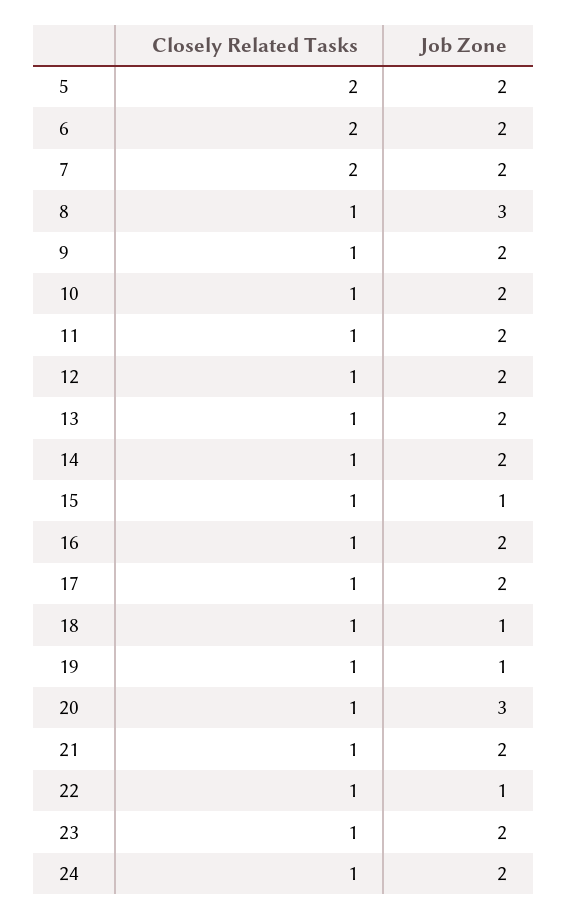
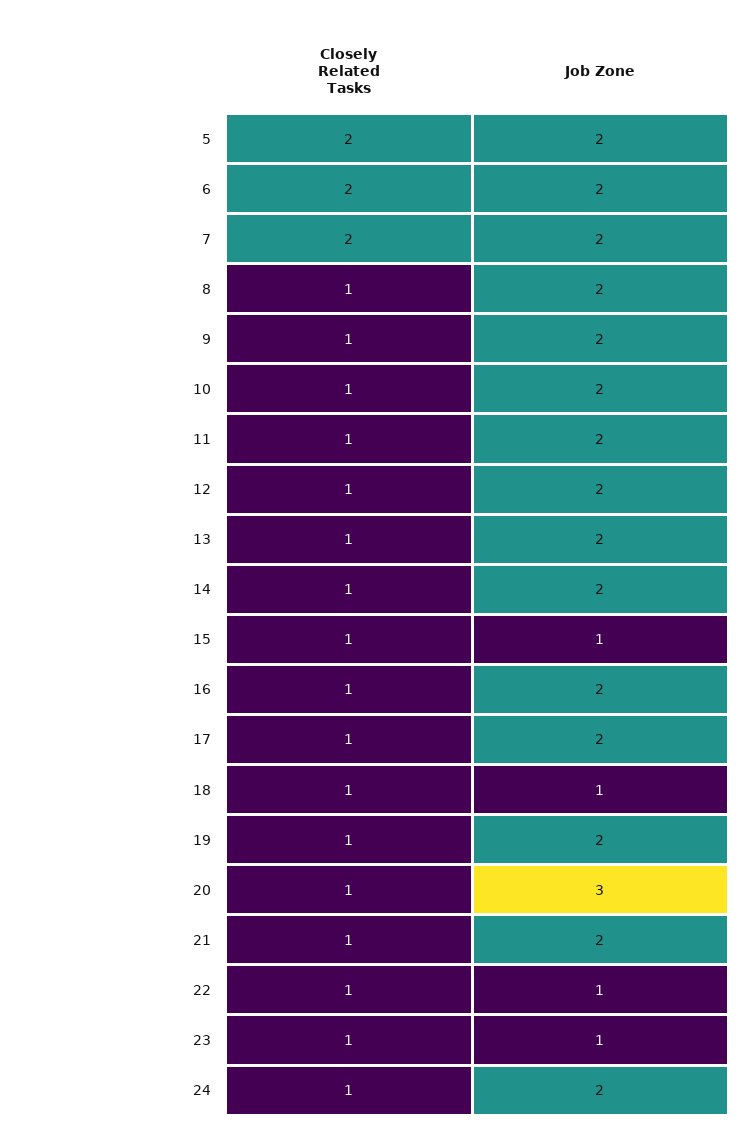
  {
    "Closely Related Tasks": {
      "5": 2,
      "6": 2,
      "7": 2,
      "8": 1,
      "9": 1,
      "10": 1,
      "11": 1,
      "12": 1,
      "13": 1,
      "14": 1,
      "15": 1,
      "16": 1,
      "17": 1,
      "18": 1,
      "19": 1,
      "20": 1,
      "21": 1,
      "22": 1,
      "23": 1,
      "24": 1
    },
    "Job Zone": {
      "5": 2,
      "6": 2,
      "7": 2,
-     "8": 3,
+     "8": 2,
      "9": 2,
      "10": 2,
      "11": 2,
      "12": 2,
      "13": 2,
      "14": 2,
      "15": 1,
      "16": 2,
      "17": 2,
      "18": 1,
-     "19": 1,
+     "19": 2,
      "20": 3,
      "21": 2,
      "22": 1,
-     "23": 2,
+     "23": 1,
      "24": 2
    }
  }

